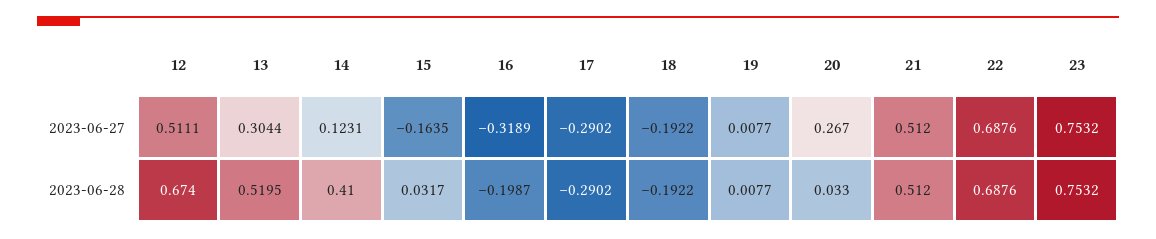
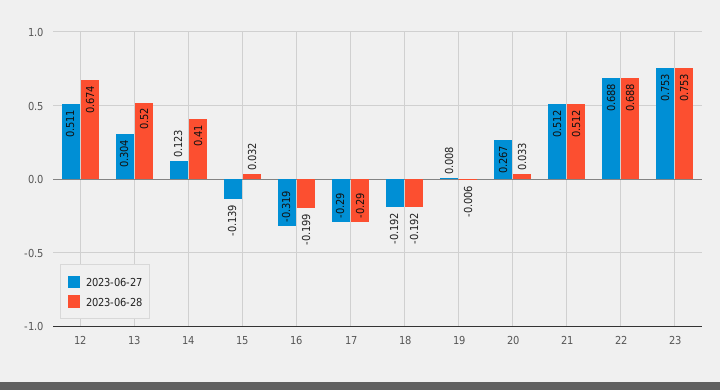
  {
    "2023-06-27": {
      "12": 0.5111,
      "13": 0.3044,
      "14": 0.1231,
-     "15": -0.1635,
+     "15": -0.139,
      "16": -0.3189,
      "17": -0.2902,
      "18": -0.1922,
      "19": 0.0077,
      "20": 0.267,
      "21": 0.512,
      "22": 0.6876,
      "23": 0.7532
    },
    "2023-06-28": {
      "12": 0.674,
      "13": 0.5195,
      "14": 0.41,
      "15": 0.0317,
      "16": -0.1987,
      "17": -0.2902,
      "18": -0.1922,
-     "19": 0.0077,
+     "19": -0.006,
      "20": 0.033,
      "21": 0.512,
      "22": 0.6876,
      "23": 0.7532
    }
  }

